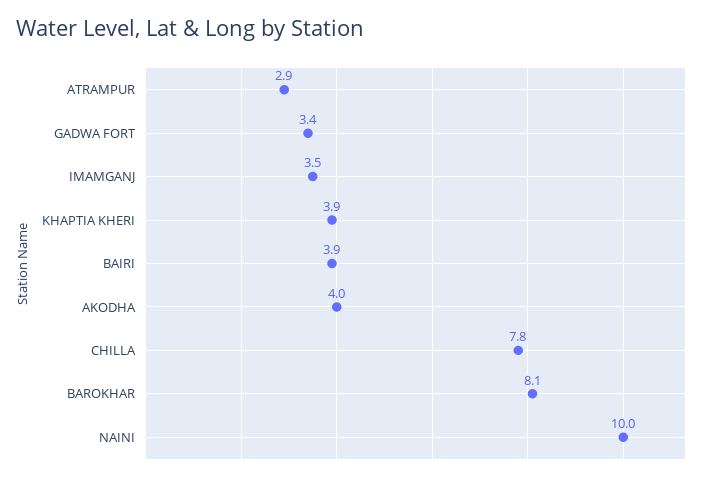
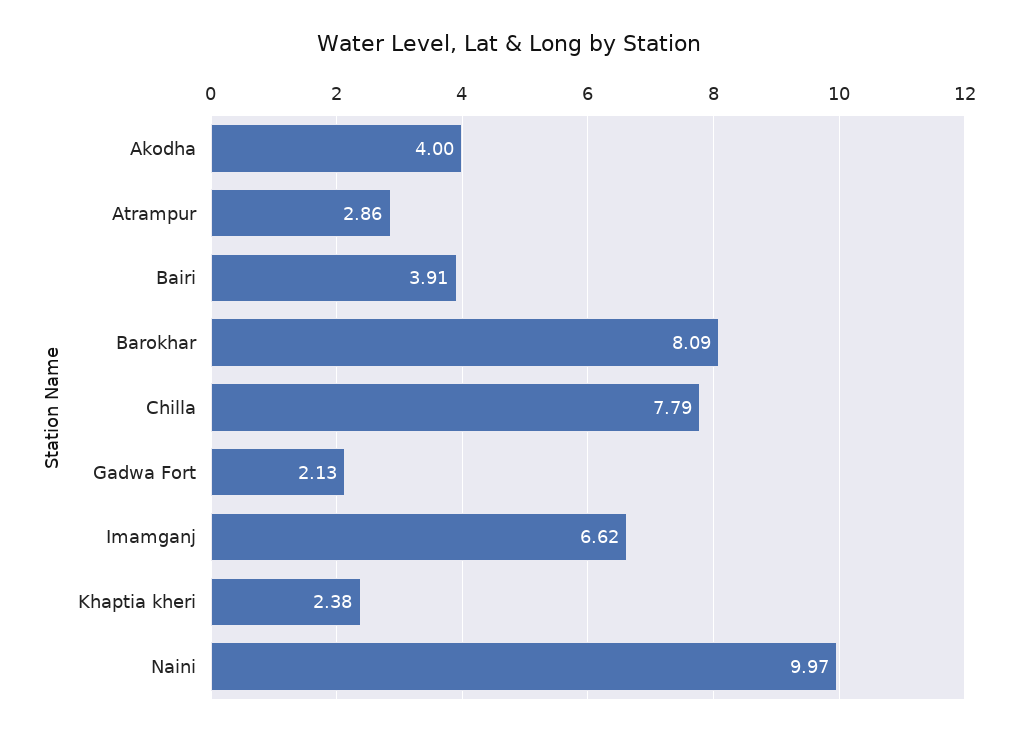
  {
    "ATRAMPUR": 2.86,
-   "GADWA FORT": 3.4,
+   "GADWA FORT": 2.13,
-   "IMAMGANJ": 3.5,
+   "IMAMGANJ": 6.62,
-   "KHAPTIA KHERI": 3.9,
+   "KHAPTIA KHERI": 2.38,
    "BAIRI": 3.91,
    "AKODHA": 4,
    "CHILLA": 7.79,
    "BAROKHAR": 8.09,
    "NAINI": 9.97
  }

